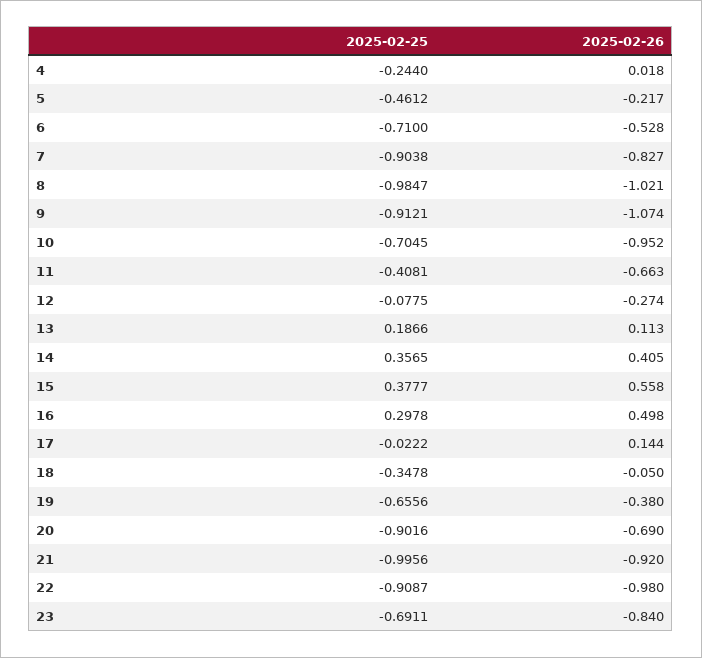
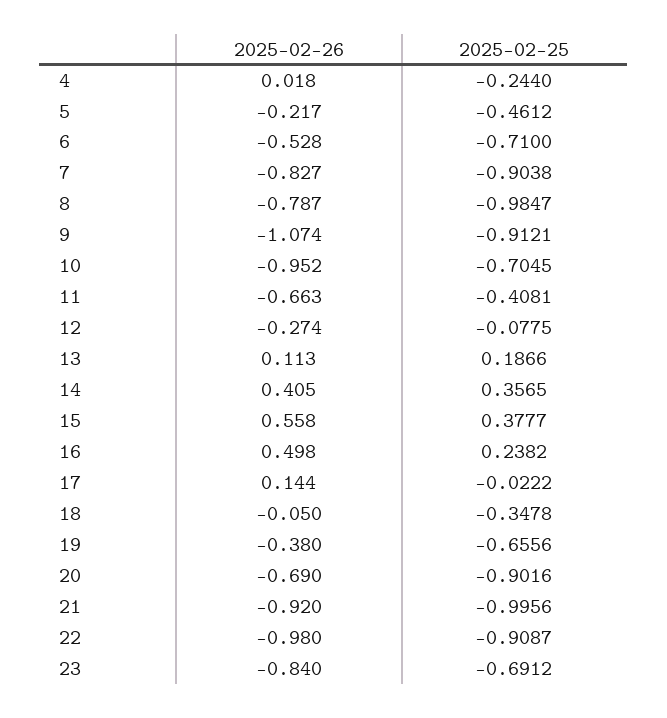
  {
    "2025-02-25": {
      "4": -0.244,
      "5": -0.4612,
      "6": -0.71,
      "7": -0.9038,
      "8": -0.9847,
      "9": -0.9121,
      "10": -0.7045,
      "11": -0.4081,
      "12": -0.0775,
      "13": 0.1866,
      "14": 0.3565,
      "15": 0.3777,
-     "16": 0.2978,
+     "16": 0.2382,
      "17": -0.0222,
      "18": -0.3478,
      "19": -0.6556,
      "20": -0.9016,
      "21": -0.9956,
      "22": -0.9087,
-     "23": -0.6911
+     "23": -0.6912
    },
    "2025-02-26": {
      "4": 0.018,
      "5": -0.217,
      "6": -0.528,
      "7": -0.827,
-     "8": -1.021,
+     "8": -0.787,
      "9": -1.074,
      "10": -0.952,
      "11": -0.663,
      "12": -0.274,
      "13": 0.113,
      "14": 0.405,
      "15": 0.558,
      "16": 0.498,
      "17": 0.144,
      "18": -0.05,
      "19": -0.38,
      "20": -0.69,
      "21": -0.92,
      "22": -0.98,
      "23": -0.84
    }
  }

